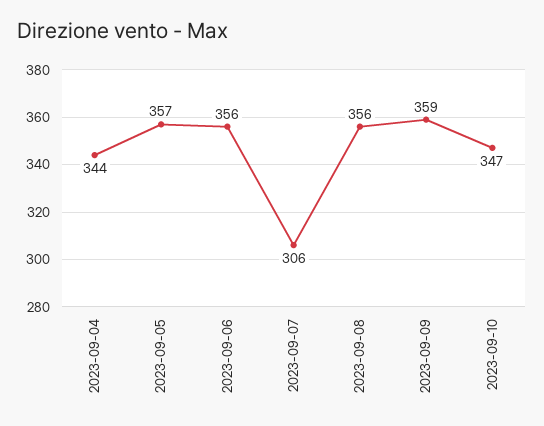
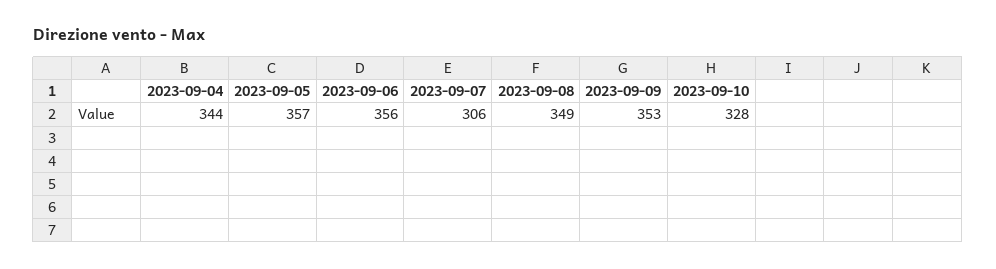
  {
    "2023-09-04": 344,
    "2023-09-05": 357,
    "2023-09-06": 356,
    "2023-09-07": 306,
-   "2023-09-08": 356,
+   "2023-09-08": 349,
-   "2023-09-09": 359,
+   "2023-09-09": 353,
-   "2023-09-10": 347
+   "2023-09-10": 328
  }

